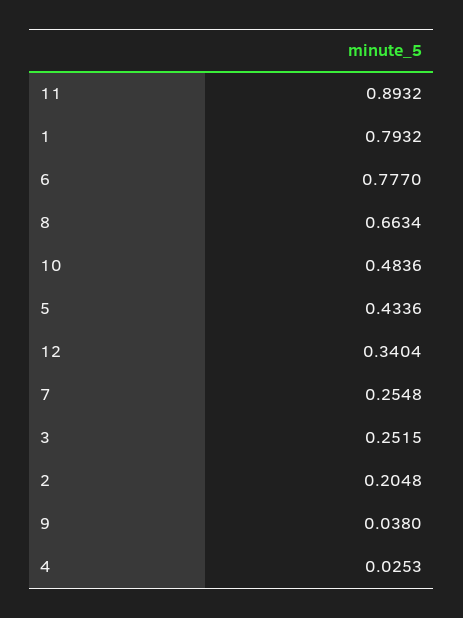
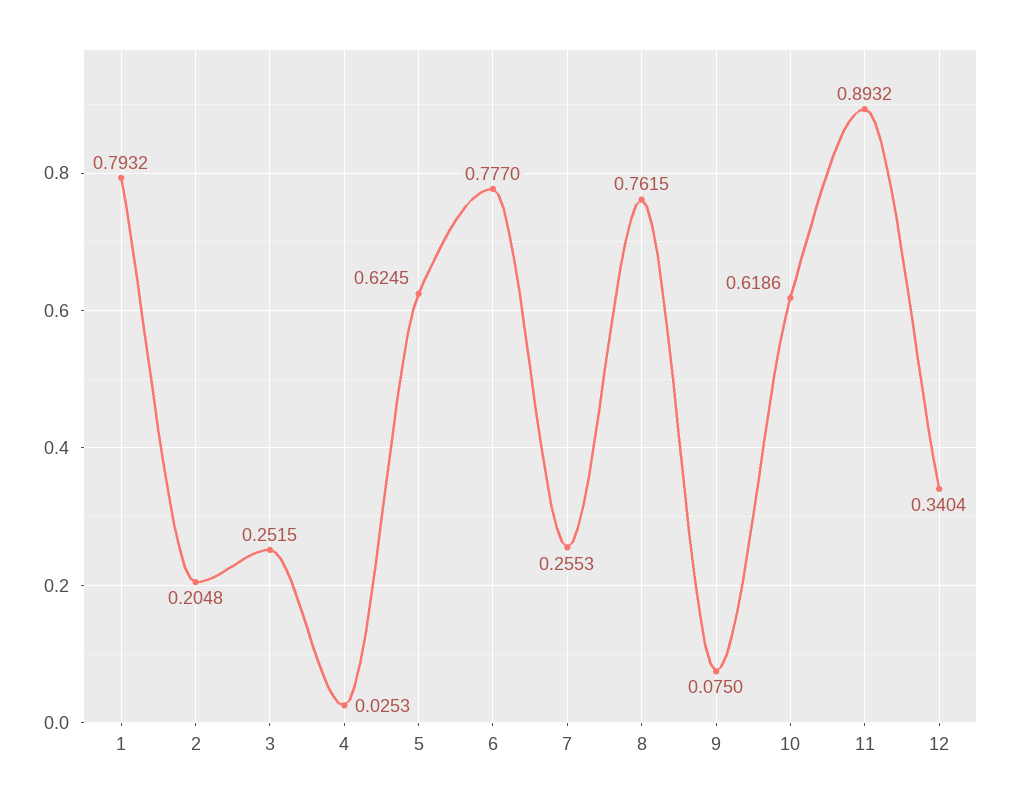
  {
    "11": 0.8932,
    "1": 0.7932,
    "6": 0.777,
-   "8": 0.6634,
+   "8": 0.7615,
-   "10": 0.4836,
+   "10": 0.6186,
-   "5": 0.4336,
+   "5": 0.6245,
    "12": 0.3404,
-   "7": 0.2548,
+   "7": 0.2553,
    "3": 0.2515,
    "2": 0.2048,
-   "9": 0.038,
+   "9": 0.075,
    "4": 0.0253
  }

